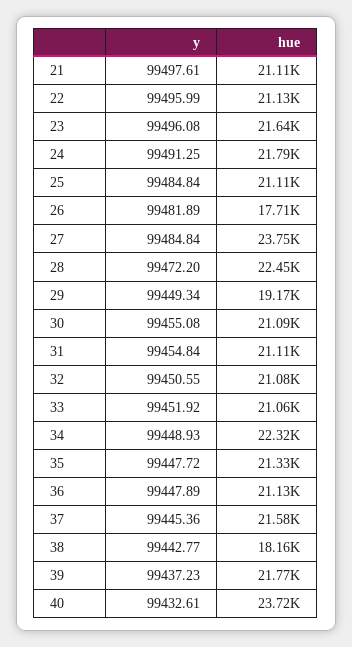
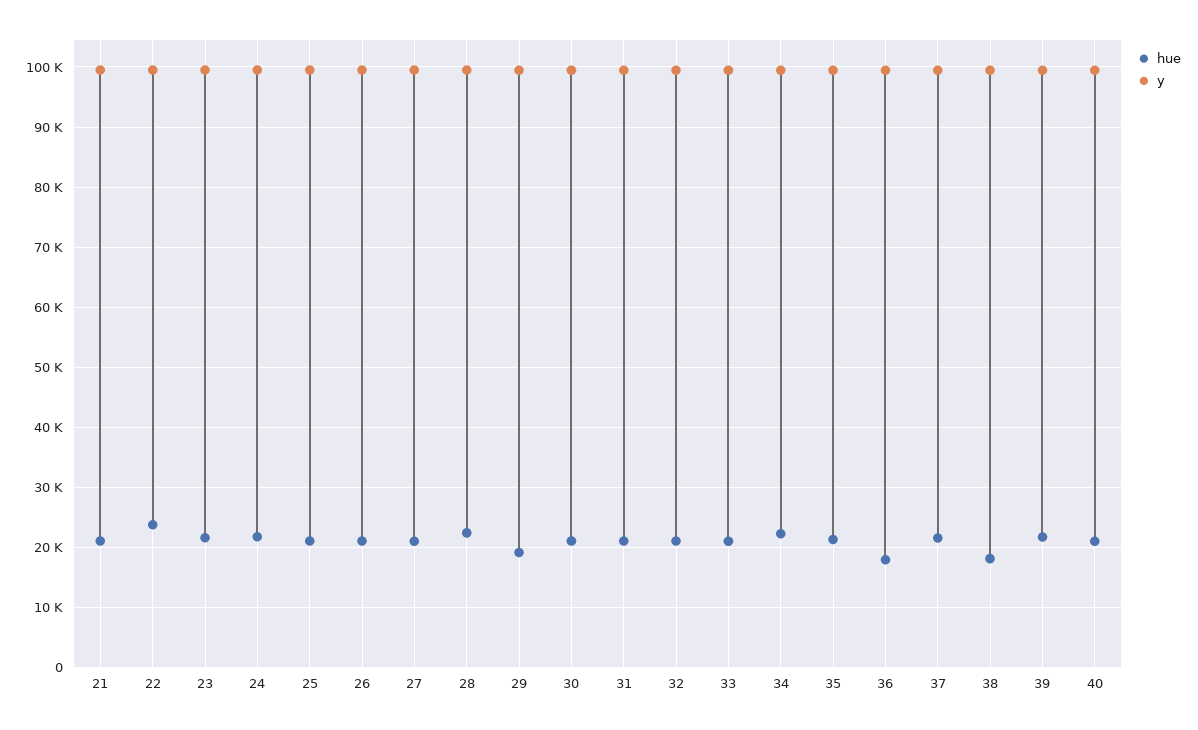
  {
    "y": {
      "21": 99497.61,
      "22": 99495.99,
      "23": 99496.08,
      "24": 99491.25,
      "25": 99484.84,
      "26": 99481.89,
      "27": 99484.84,
      "28": 99472.2,
      "29": 99449.34,
      "30": 99455.08,
      "31": 99454.84,
      "32": 99450.55,
      "33": 99451.92,
      "34": 99448.93,
      "35": 99447.72,
      "36": 99447.89,
      "37": 99445.36,
      "38": 99442.77,
      "39": 99437.23,
      "40": 99432.61
    },
    "hue": {
      "21": 21110,
-     "22": 21130,
+     "22": 24000,
      "23": 21640,
      "24": 21790,
      "25": 21110,
-     "26": 17710,
+     "26": 21000,
-     "27": 23750,
+     "27": 21000,
      "28": 22450,
      "29": 19170,
      "30": 21090,
      "31": 21110,
      "32": 21080,
      "33": 21060,
      "34": 22320,
      "35": 21330,
-     "36": 21130,
+     "36": 18000,
      "37": 21580,
      "38": 18160,
      "39": 21770,
-     "40": 23720
+     "40": 21000
    }
  }

